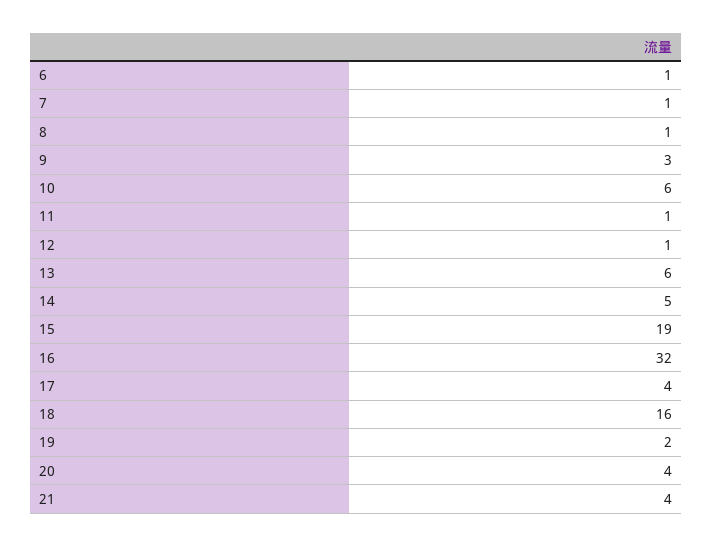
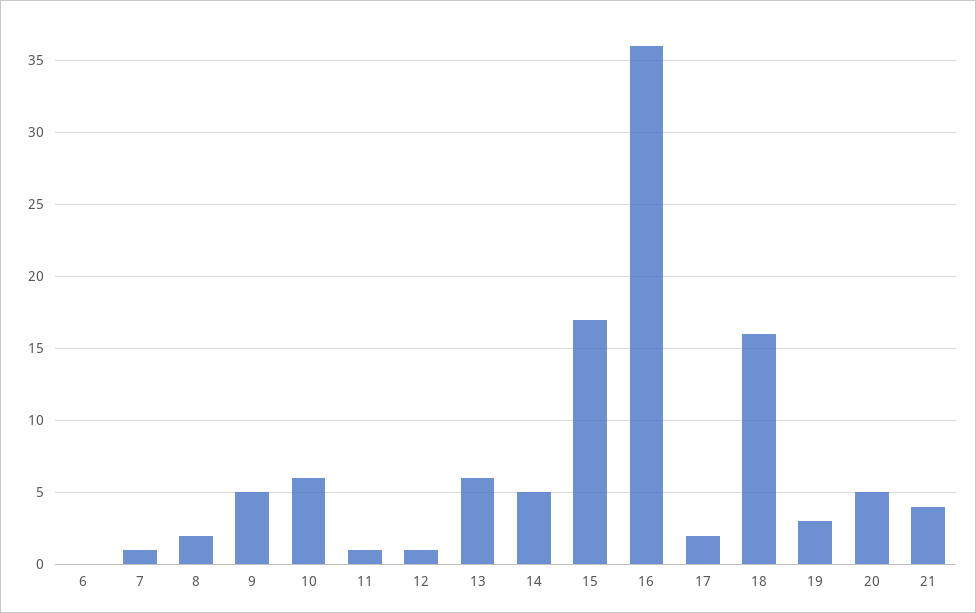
  {
-   "6": 1,
+   "6": 0,
    "7": 1,
-   "8": 1,
+   "8": 2,
-   "9": 3,
+   "9": 5,
    "10": 6,
    "11": 1,
    "12": 1,
    "13": 6,
    "14": 5,
-   "15": 19,
+   "15": 17,
-   "16": 32,
+   "16": 36,
-   "17": 4,
+   "17": 2,
    "18": 16,
-   "19": 2,
+   "19": 3,
-   "20": 4,
+   "20": 5,
    "21": 4
  }

